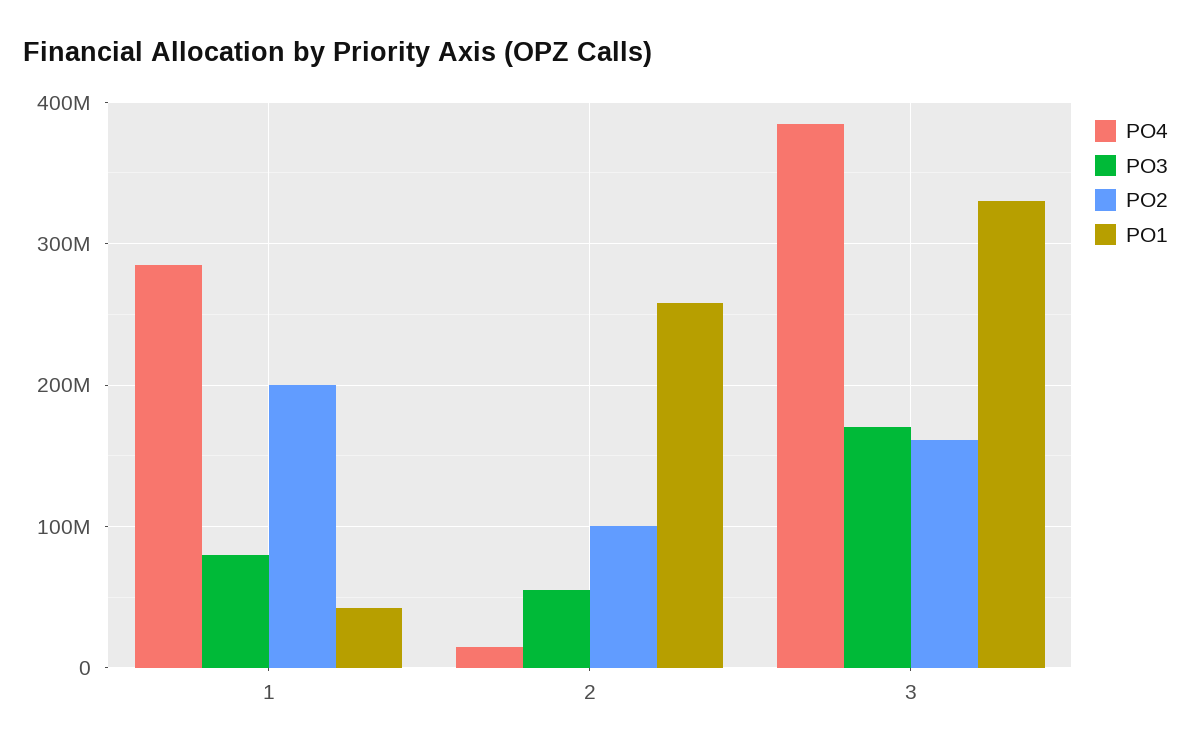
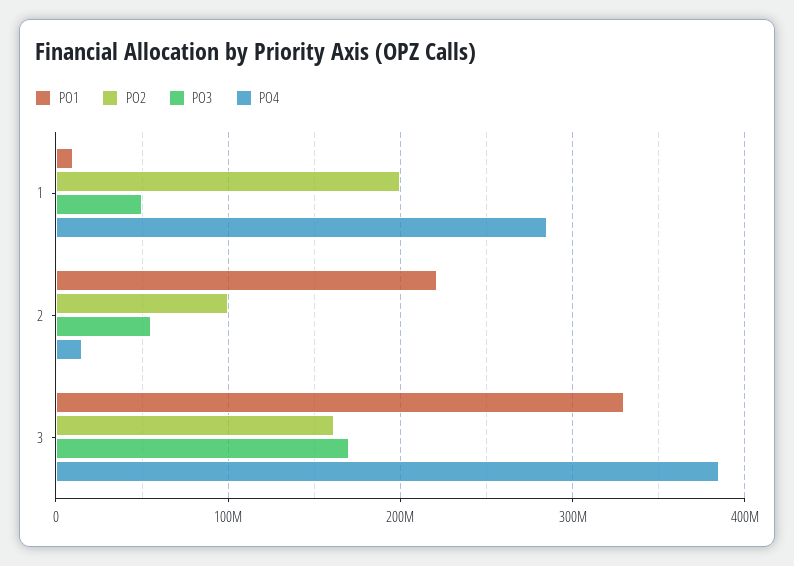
  {
    "PO4": {
      "1": 290000000,
      "2": 20000000,
      "3": 390000000
    },
    "PO3": {
-     "1": 80000000,
+     "1": 50000000,
      "2": 60000000,
      "3": 170000000
    },
    "PO2": {
      "1": 200000000,
      "2": 100000000,
      "3": 160000000
    },
    "PO1": {
-     "1": 40000000,
+     "1": 10000000,
-     "2": 260000000,
+     "2": 220000000,
      "3": 330000000
    }
  }

